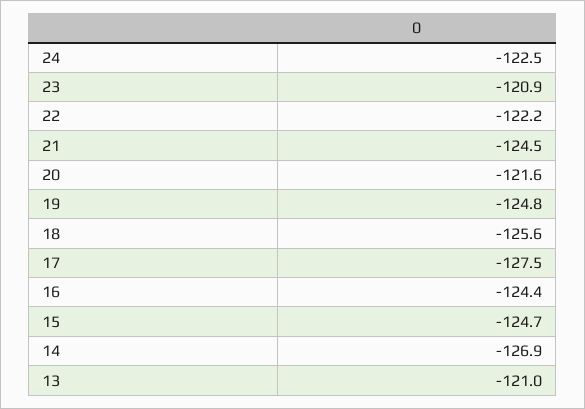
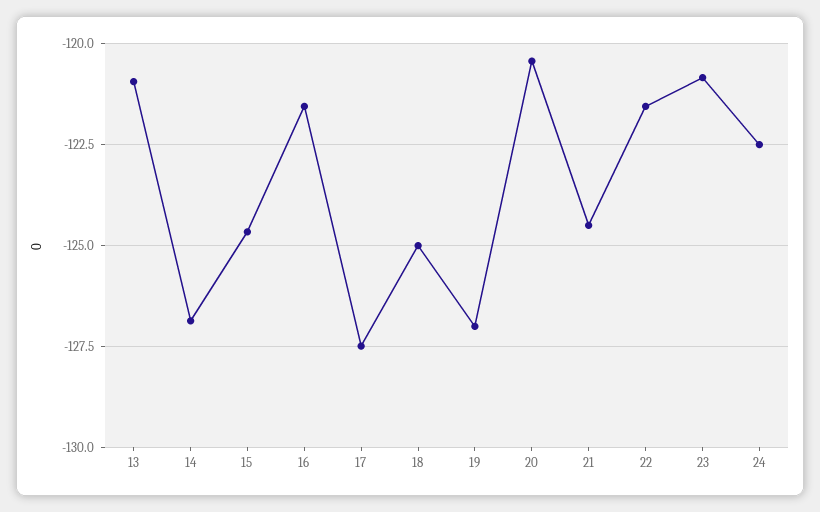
  {
    "24": -122.5,
    "23": -120.9,
-   "22": -122.2,
+   "22": -121.5,
    "21": -124.5,
-   "20": -121.6,
+   "20": -120.5,
-   "19": -124.8,
+   "19": -127,
-   "18": -125.6,
+   "18": -125,
    "17": -127.5,
-   "16": -124.4,
+   "16": -121.5,
    "15": -124.7,
    "14": -126.9,
    "13": -121
  }

